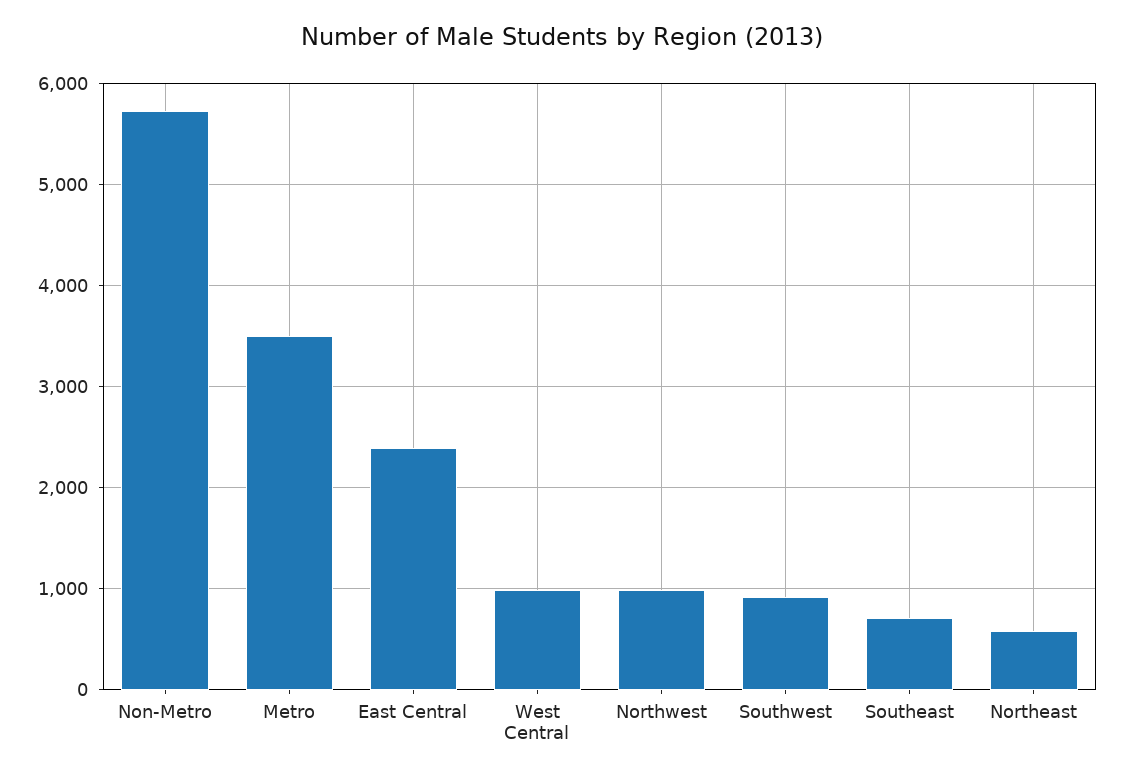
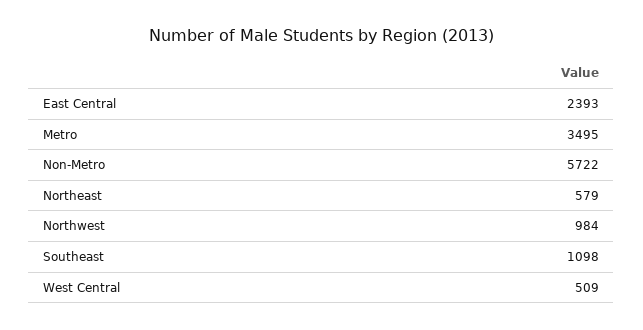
  {
    "Non-Metro": 5722,
    "Metro": 3495,
    "East Central": 2393,
-   "West Central": 1000,
+   "West Central": 509,
    "Northwest": 984,
-   "Southwest": 900,
-   "Southeast": 700,
+   "Southeast": 1098,
    "Northeast": 579
  }

